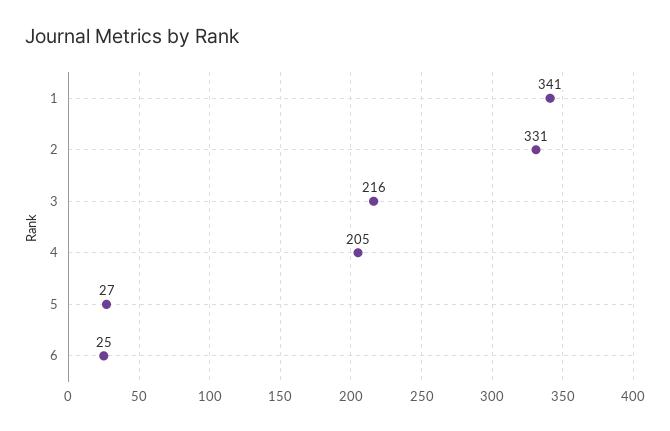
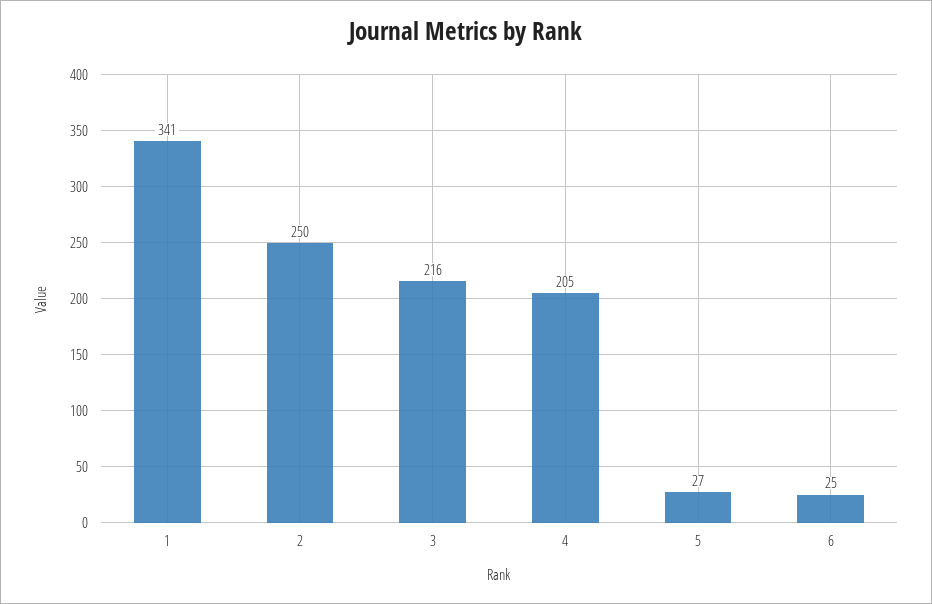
  {
    "1": 341,
-   "2": 331,
+   "2": 250,
    "3": 216,
    "4": 205,
    "5": 27,
    "6": 25
  }

